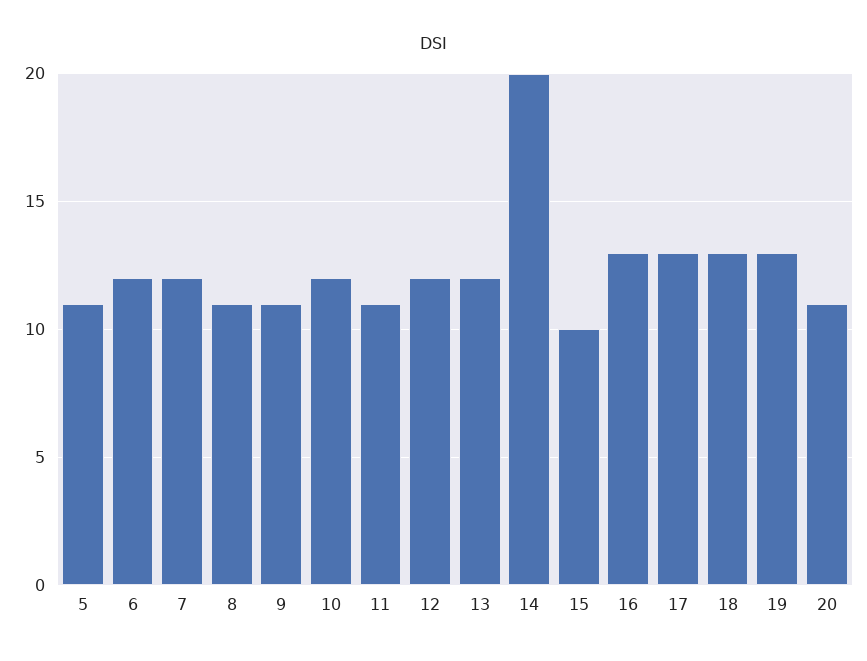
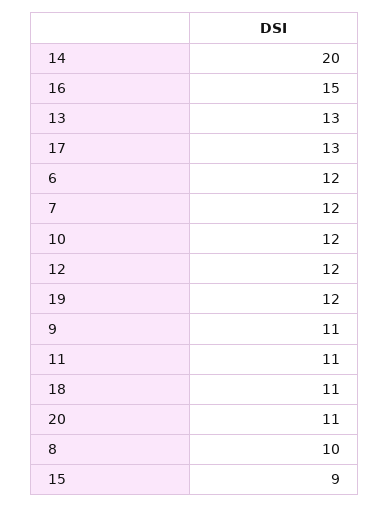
  {
-   "5": 11,
    "6": 12,
    "7": 12,
-   "8": 11,
+   "8": 10,
    "9": 11,
    "10": 12,
    "11": 11,
    "12": 12,
-   "13": 12,
+   "13": 13,
    "14": 20,
-   "15": 10,
+   "15": 9,
-   "16": 13,
+   "16": 15,
    "17": 13,
-   "18": 13,
+   "18": 11,
-   "19": 13,
+   "19": 12,
    "20": 11
  }

